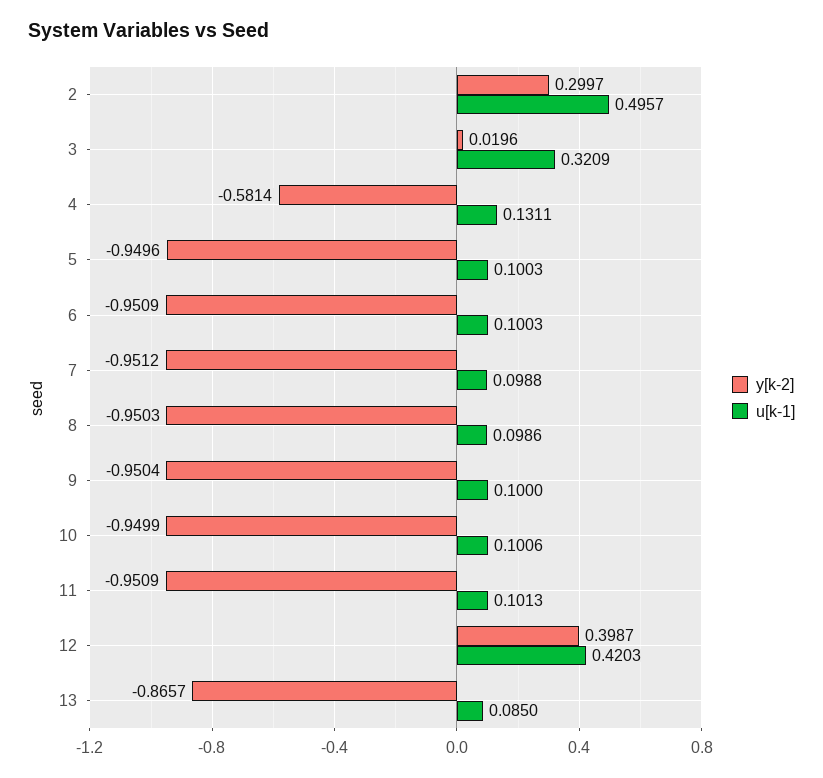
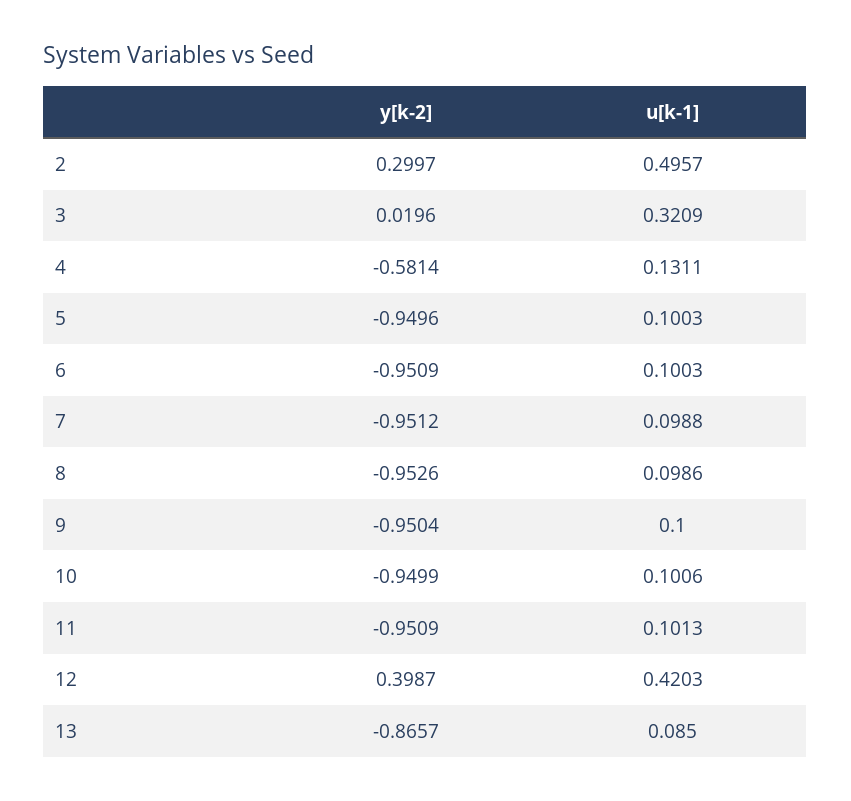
  {
    "y[k-2]": {
      "2": 0.2997,
      "3": 0.0196,
      "4": -0.5814,
      "5": -0.9496,
      "6": -0.9509,
      "7": -0.9512,
-     "8": -0.9503,
+     "8": -0.9526,
      "9": -0.9504,
      "10": -0.9499,
      "11": -0.9509,
      "12": 0.3987,
      "13": -0.8657
    },
    "u[k-1]": {
      "2": 0.4957,
      "3": 0.3209,
      "4": 0.1311,
      "5": 0.1003,
      "6": 0.1003,
      "7": 0.0988,
      "8": 0.0986,
      "9": 0.1,
      "10": 0.1006,
      "11": 0.1013,
      "12": 0.4203,
      "13": 0.085
    }
  }

